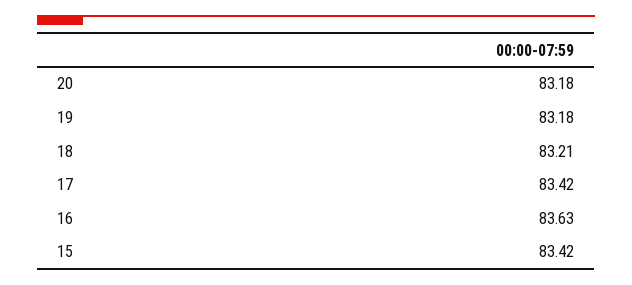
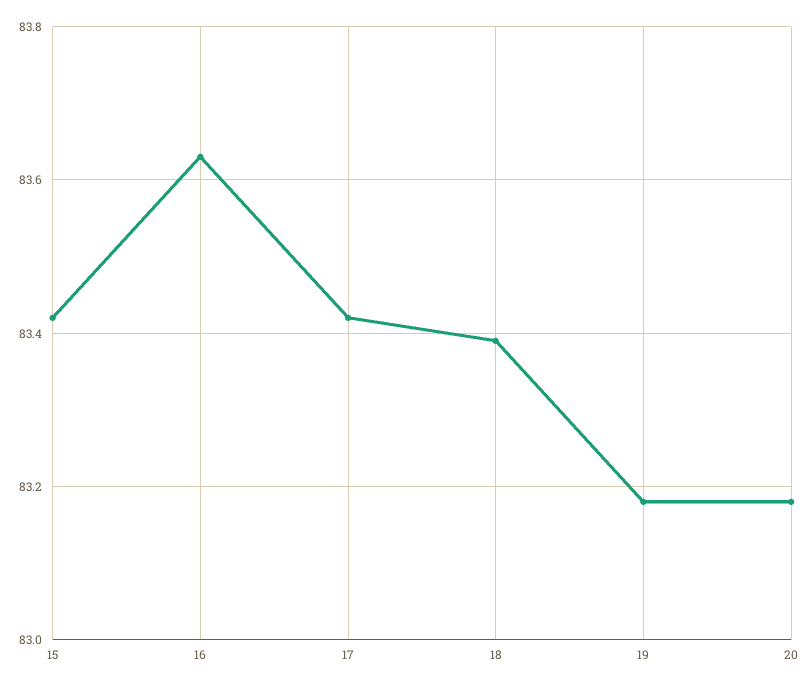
  {
    "20": 83.18,
    "19": 83.18,
-   "18": 83.21,
+   "18": 83.4,
    "17": 83.42,
    "16": 83.63,
    "15": 83.42
  }

